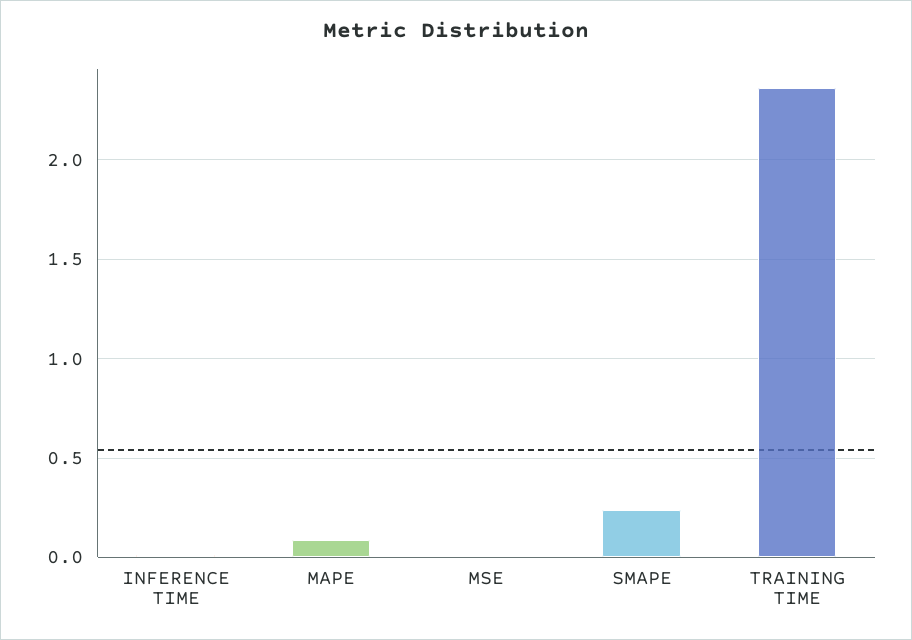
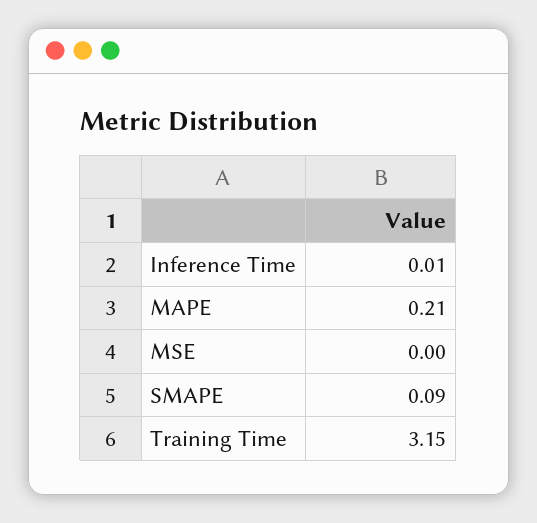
  {
    "INFERENCE TIME": 0.01,
-   "MAPE": 0.1,
+   "MAPE": 0.21,
    "MSE": 0,
-   "SMAPE": 0.25,
+   "SMAPE": 0.09,
-   "TRAINING TIME": 2.35
+   "TRAINING TIME": 3.15
  }

